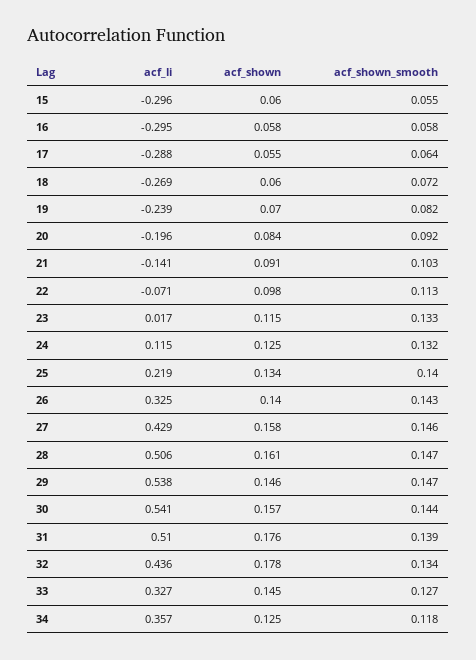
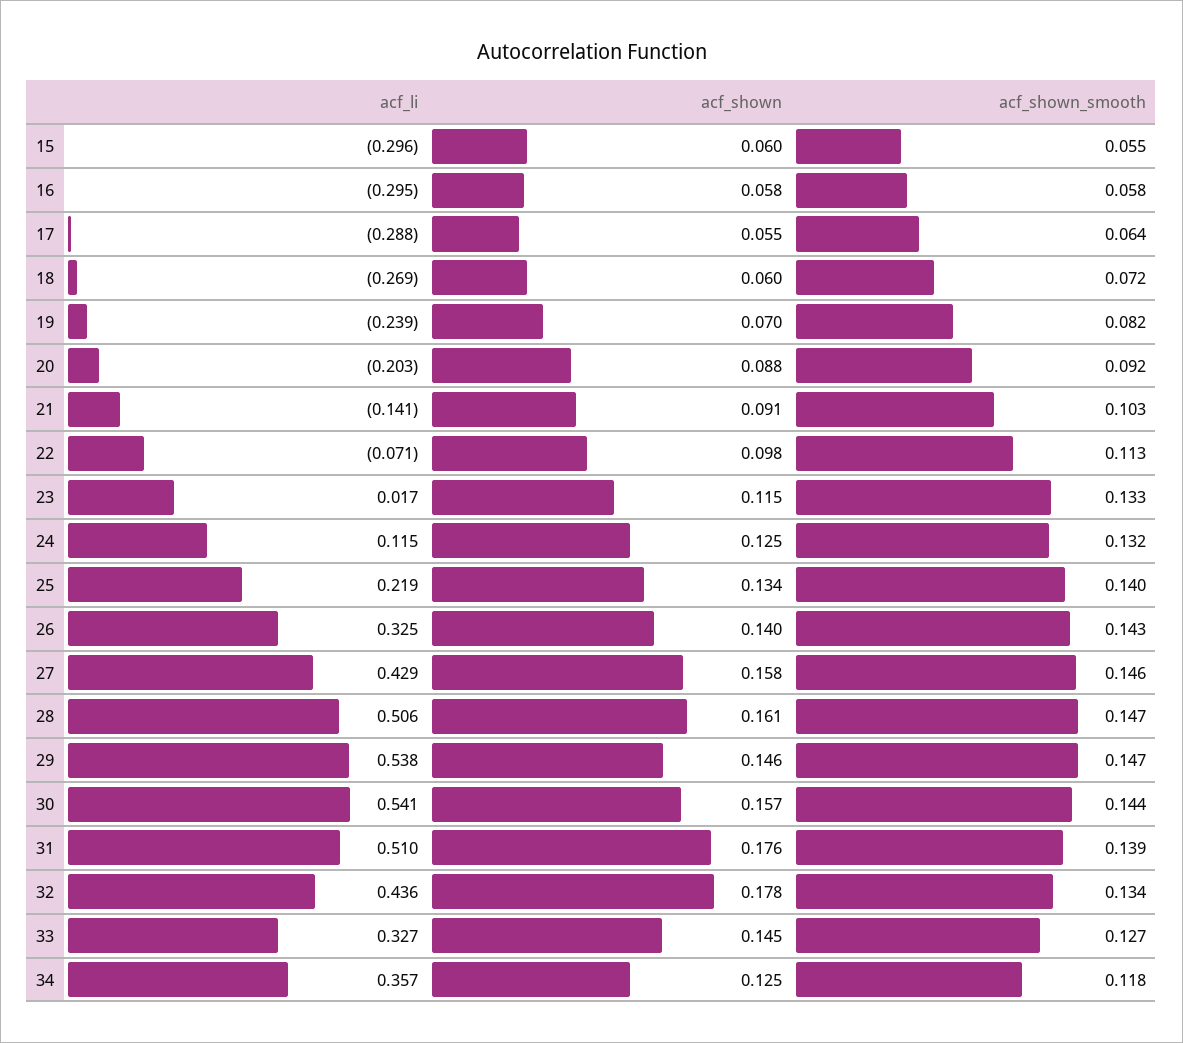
  {
    "acf_li": {
      "15": -0.296,
      "16": -0.295,
      "17": -0.288,
      "18": -0.269,
      "19": -0.239,
-     "20": -0.196,
+     "20": -0.203,
      "21": -0.141,
      "22": -0.071,
      "23": 0.017,
      "24": 0.115,
      "25": 0.219,
      "26": 0.325,
      "27": 0.429,
      "28": 0.506,
      "29": 0.538,
      "30": 0.541,
      "31": 0.51,
      "32": 0.436,
      "33": 0.327,
      "34": 0.357
    },
    "acf_shown": {
      "15": 0.06,
      "16": 0.058,
      "17": 0.055,
      "18": 0.06,
      "19": 0.07,
-     "20": 0.084,
+     "20": 0.088,
      "21": 0.091,
      "22": 0.098,
      "23": 0.115,
      "24": 0.125,
      "25": 0.134,
      "26": 0.14,
      "27": 0.158,
      "28": 0.161,
      "29": 0.146,
      "30": 0.157,
      "31": 0.176,
      "32": 0.178,
      "33": 0.145,
      "34": 0.125
    },
    "acf_shown_smooth": {
      "15": 0.055,
      "16": 0.058,
      "17": 0.064,
      "18": 0.072,
      "19": 0.082,
      "20": 0.092,
      "21": 0.103,
      "22": 0.113,
      "23": 0.133,
      "24": 0.132,
      "25": 0.14,
      "26": 0.143,
      "27": 0.146,
      "28": 0.147,
      "29": 0.147,
      "30": 0.144,
      "31": 0.139,
      "32": 0.134,
      "33": 0.127,
      "34": 0.118
    }
  }

